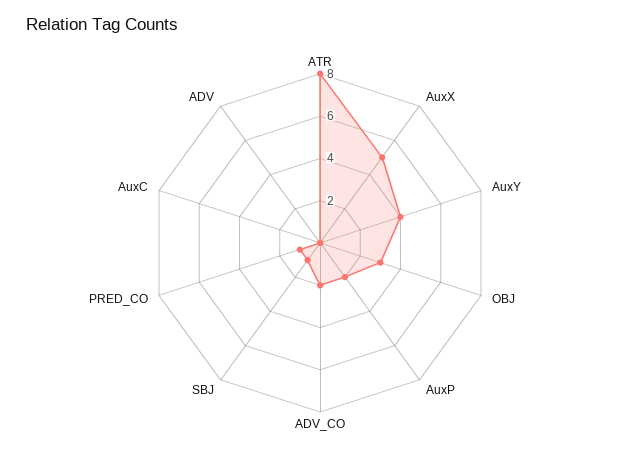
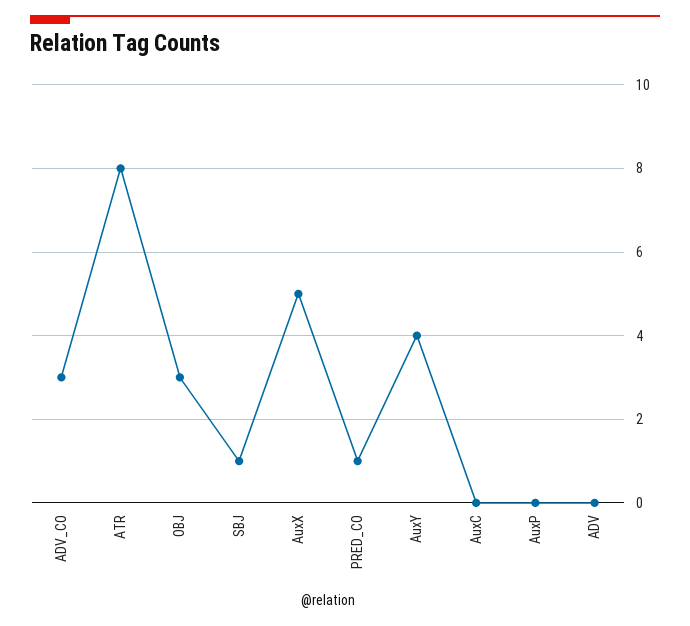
  {
    "ATR": 8,
    "AuxX": 5,
    "AuxY": 4,
    "OBJ": 3,
-   "AuxP": 2,
+   "AuxP": 0,
-   "ADV_CO": 2,
+   "ADV_CO": 3,
    "SBJ": 1,
    "PRED_CO": 1,
    "AuxC": 0,
    "ADV": 0
  }

